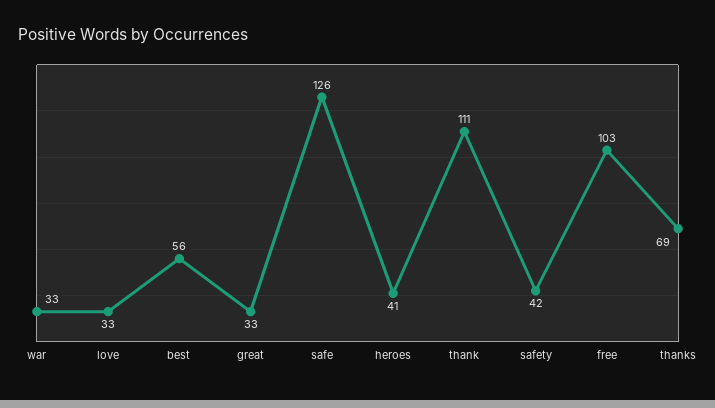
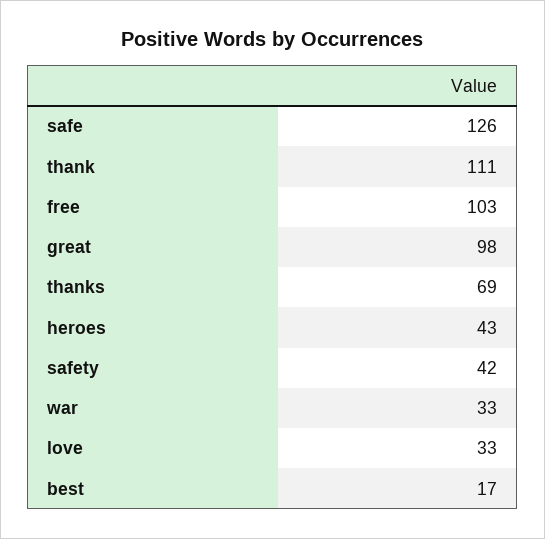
  {
    "war": 33,
    "love": 33,
-   "best": 56,
+   "best": 17,
-   "great": 33,
+   "great": 98,
    "safe": 126,
-   "heroes": 41,
+   "heroes": 43,
    "thank": 111,
    "safety": 42,
    "free": 103,
    "thanks": 69
  }

